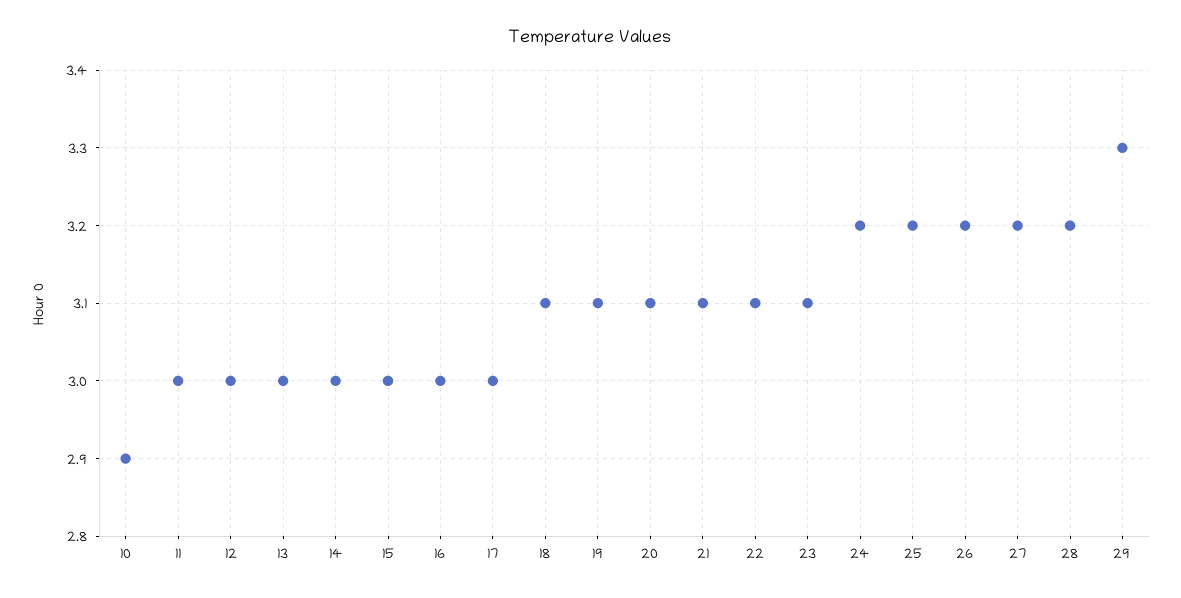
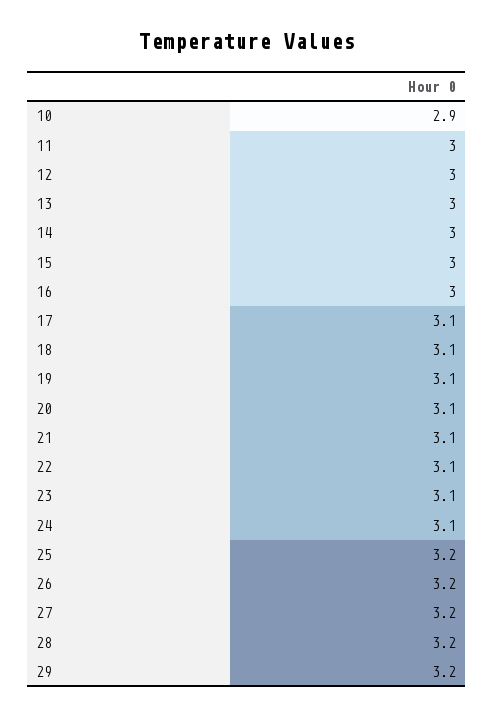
  {
    "10": 2.9,
    "11": 3,
    "12": 3,
    "13": 3,
    "14": 3,
    "15": 3,
    "16": 3,
-   "17": 3,
+   "17": 3.1,
    "18": 3.1,
    "19": 3.1,
    "20": 3.1,
    "21": 3.1,
    "22": 3.1,
    "23": 3.1,
-   "24": 3.2,
+   "24": 3.1,
    "25": 3.2,
    "26": 3.2,
    "27": 3.2,
    "28": 3.2,
-   "29": 3.3
+   "29": 3.2
  }

